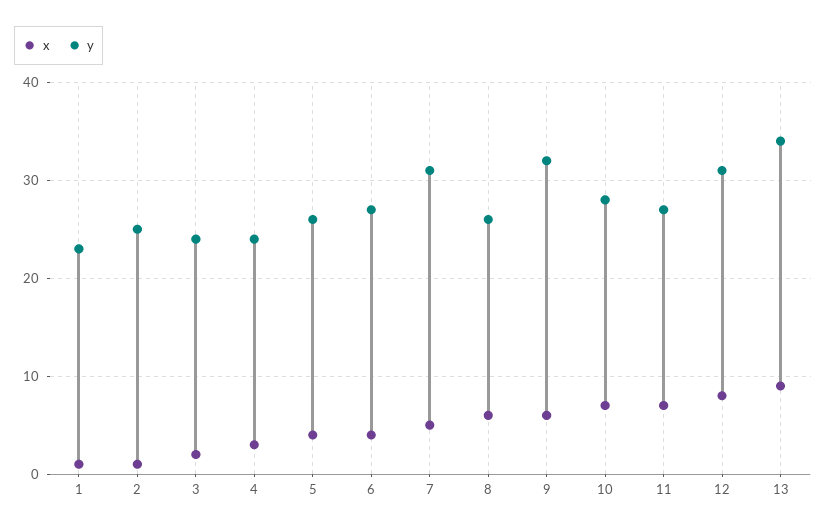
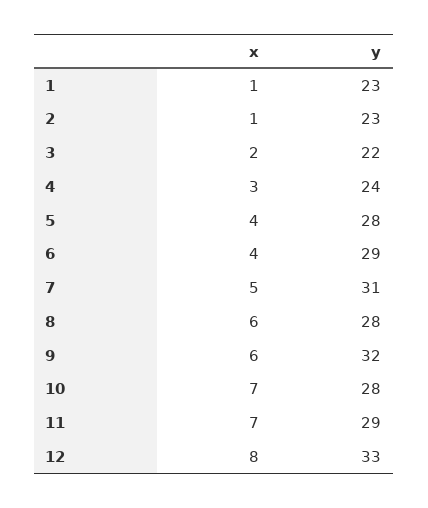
  {
    "x": {
      "1": 1,
      "2": 1,
      "3": 2,
      "4": 3,
      "5": 4,
      "6": 4,
      "7": 5,
      "8": 6,
      "9": 6,
      "10": 7,
      "11": 7,
-     "12": 8,
+     "12": 8
-     "13": 9
    },
    "y": {
      "1": 23,
-     "2": 25,
+     "2": 23,
-     "3": 24,
+     "3": 22,
      "4": 24,
-     "5": 26,
+     "5": 28,
-     "6": 27,
+     "6": 29,
      "7": 31,
-     "8": 26,
+     "8": 28,
      "9": 32,
      "10": 28,
-     "11": 27,
+     "11": 29,
-     "12": 31,
+     "12": 33
-     "13": 34
    }
  }

